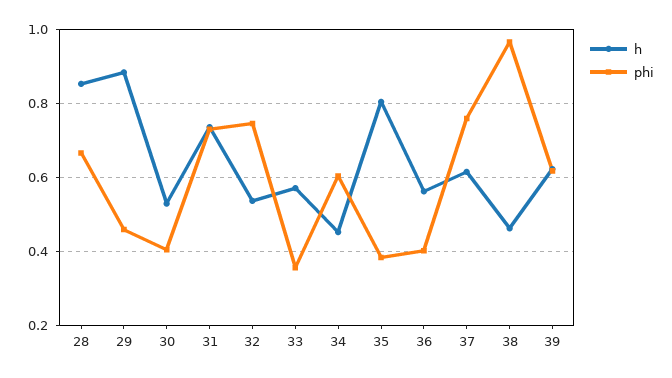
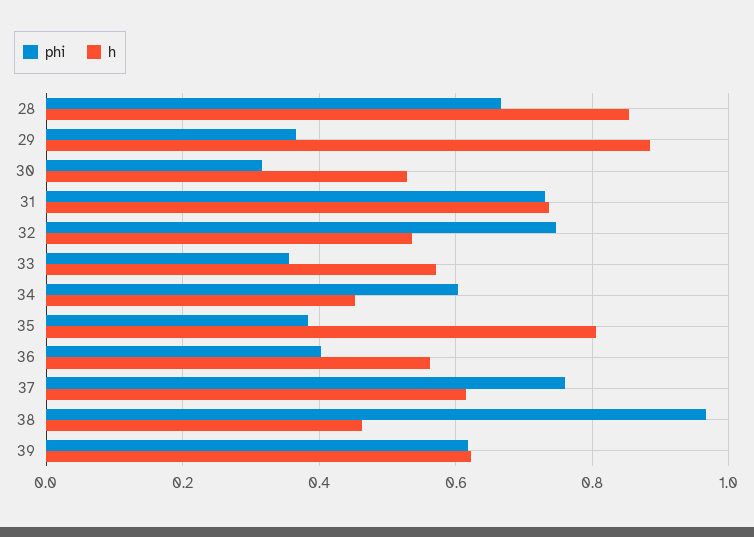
  {
    "h": {
      "28": 0.86,
      "29": 0.88,
      "30": 0.52,
      "31": 0.74,
      "32": 0.54,
      "33": 0.58,
      "34": 0.46,
      "35": 0.8,
      "36": 0.56,
      "37": 0.62,
      "38": 0.46,
      "39": 0.62
    },
    "phi": {
      "28": 0.66,
-     "29": 0.46,
+     "29": 0.36,
-     "30": 0.4,
+     "30": 0.32,
      "31": 0.74,
      "32": 0.74,
      "33": 0.36,
      "34": 0.6,
      "35": 0.38,
      "36": 0.4,
      "37": 0.76,
      "38": 0.96,
      "39": 0.62
    }
  }

